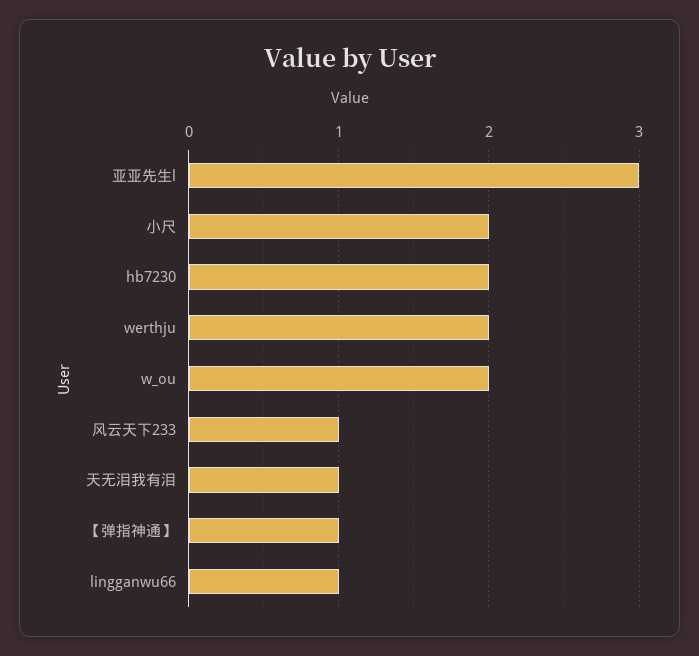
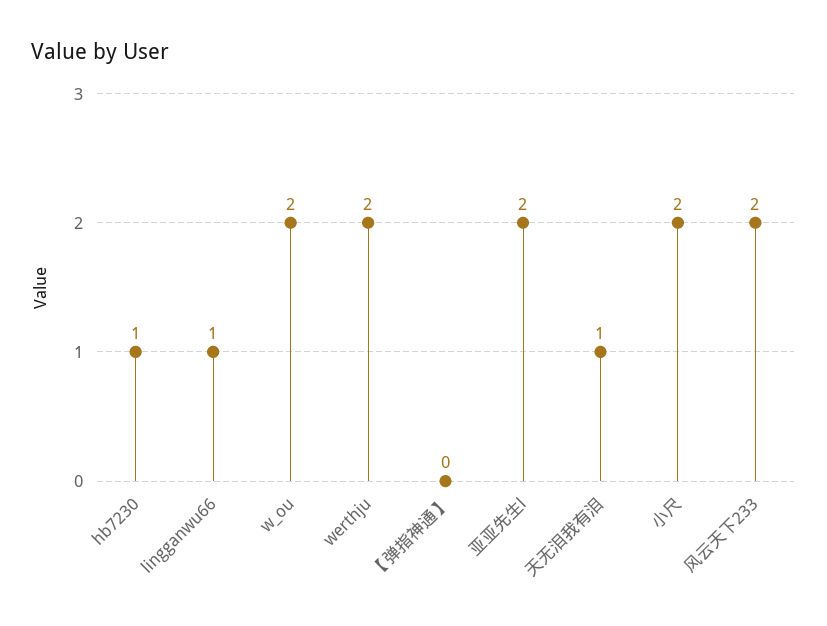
  {
-   "亚亚先生l": 3,
+   "亚亚先生l": 2,
    "小尺": 2,
-   "hb7230": 2,
+   "hb7230": 1,
    "werthju": 2,
    "w_ou": 2,
-   "风云天下233": 1,
+   "风云天下233": 2,
    "天无泪我有泪": 1,
-   "【弹指神通】": 1,
+   "【弹指神通】": 0,
    "lingganwu66": 1
  }

